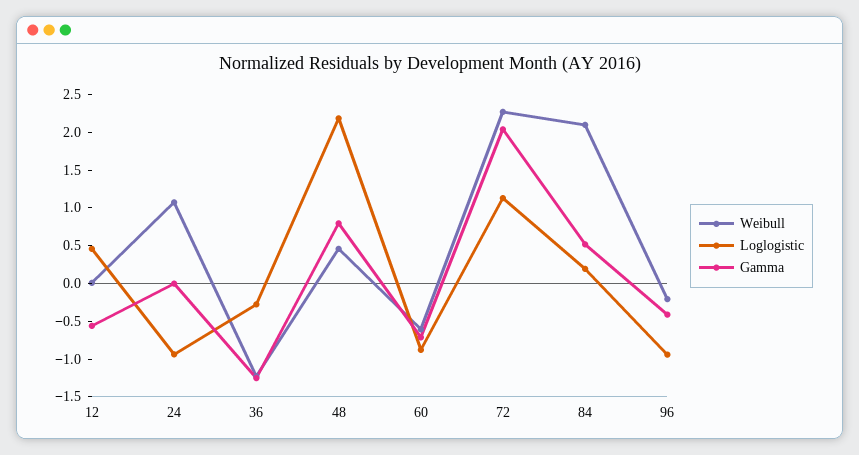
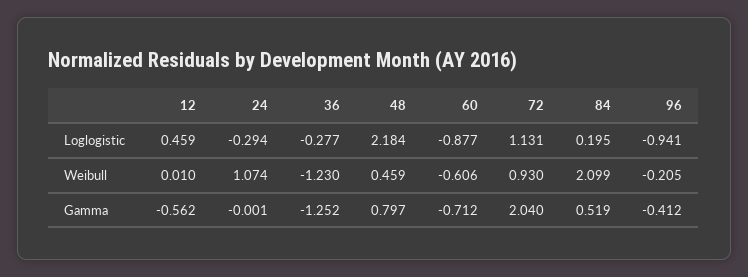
  {
    "Weibull": {
      "12": 0.01,
      "24": 1.074,
      "36": -1.23,
      "48": 0.459,
      "60": -0.606,
-     "72": 2.25,
+     "72": 0.93,
      "84": 2.099,
      "96": -0.205
    },
    "Loglogistic": {
      "12": 0.459,
-     "24": -1,
+     "24": -0.294,
      "36": -0.277,
      "48": 2.184,
      "60": -0.877,
      "72": 1.131,
      "84": 0.195,
      "96": -0.941
    },
    "Gamma": {
      "12": -0.562,
      "24": -0.001,
      "36": -1.252,
      "48": 0.797,
      "60": -0.712,
      "72": 2.04,
      "84": 0.519,
      "96": -0.412
    }
  }

